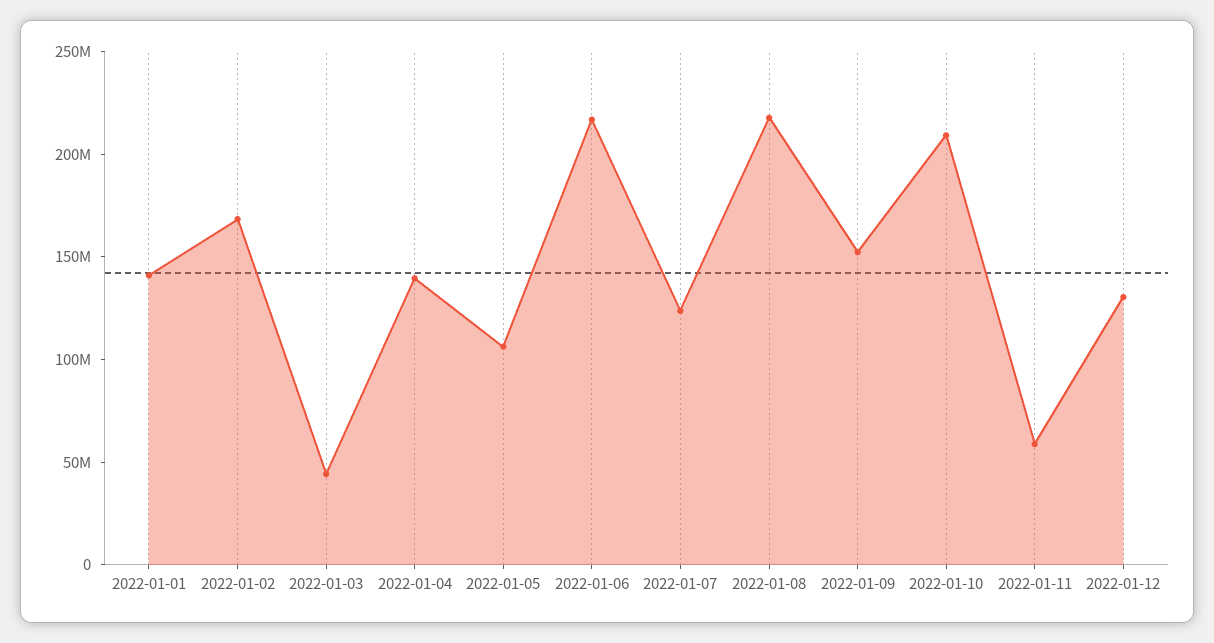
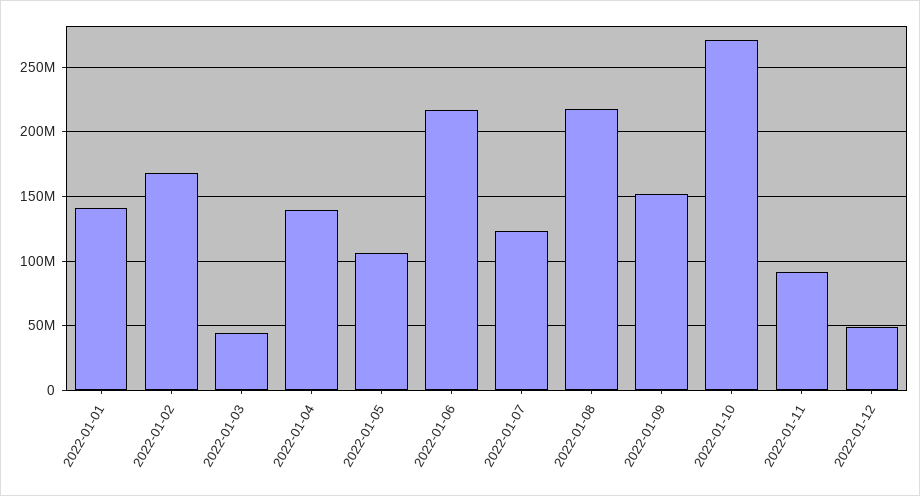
  {
    "2022-01-01": 140000000,
    "2022-01-02": 170000000,
    "2022-01-03": 45000000,
    "2022-01-04": 140000000,
    "2022-01-05": 105000000,
    "2022-01-06": 215000000,
    "2022-01-07": 125000000,
    "2022-01-08": 220000000,
    "2022-01-09": 150000000,
-   "2022-01-10": 210000000,
+   "2022-01-10": 270000000,
-   "2022-01-11": 60000000,
+   "2022-01-11": 90000000,
-   "2022-01-12": 130000000
+   "2022-01-12": 50000000
  }

